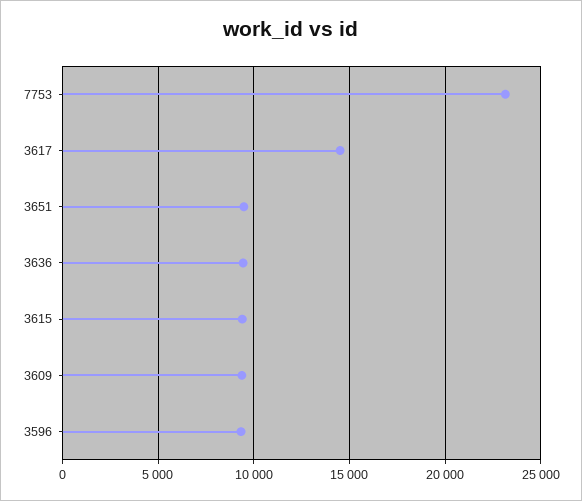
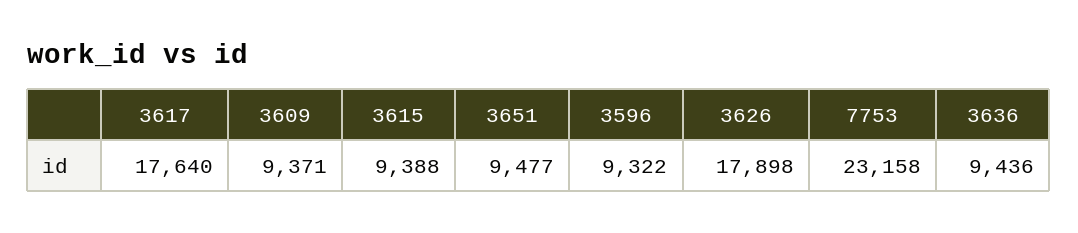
  {
    "7753": 23158,
-   "3617": 14500,
+   "3617": 17640,
    "3651": 9477,
    "3636": 9436,
    "3615": 9388,
    "3609": 9371,
-   "3596": 9322
+   "3596": 9322,
+   "3626": 17898
  }

